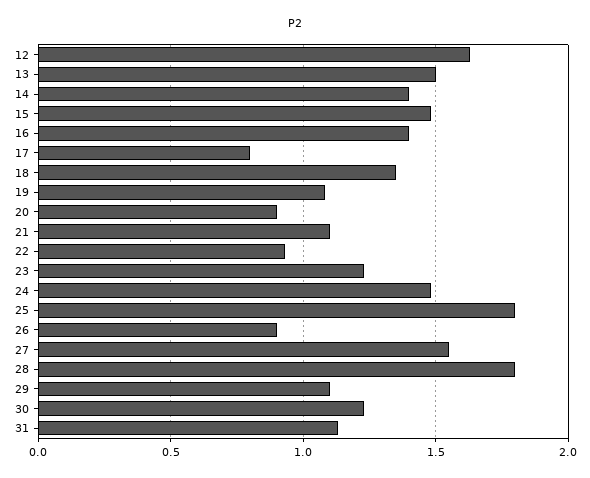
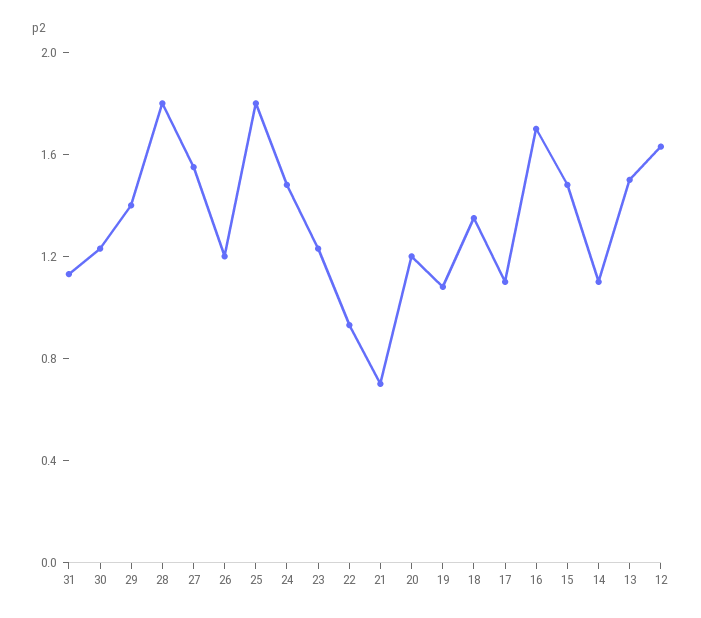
  {
    "12": 1.65,
    "13": 1.5,
-   "14": 1.4,
+   "14": 1.1,
    "15": 1.5,
-   "16": 1.4,
+   "16": 1.7,
-   "17": 0.8,
+   "17": 1.1,
    "18": 1.35,
    "19": 1.1,
-   "20": 0.9,
+   "20": 1.2,
-   "21": 1.1,
+   "21": 0.7,
    "22": 0.95,
    "23": 1.25,
    "24": 1.5,
    "25": 1.8,
-   "26": 0.9,
+   "26": 1.2,
    "27": 1.55,
    "28": 1.8,
-   "29": 1.1,
+   "29": 1.4,
    "30": 1.25,
    "31": 1.15
  }

